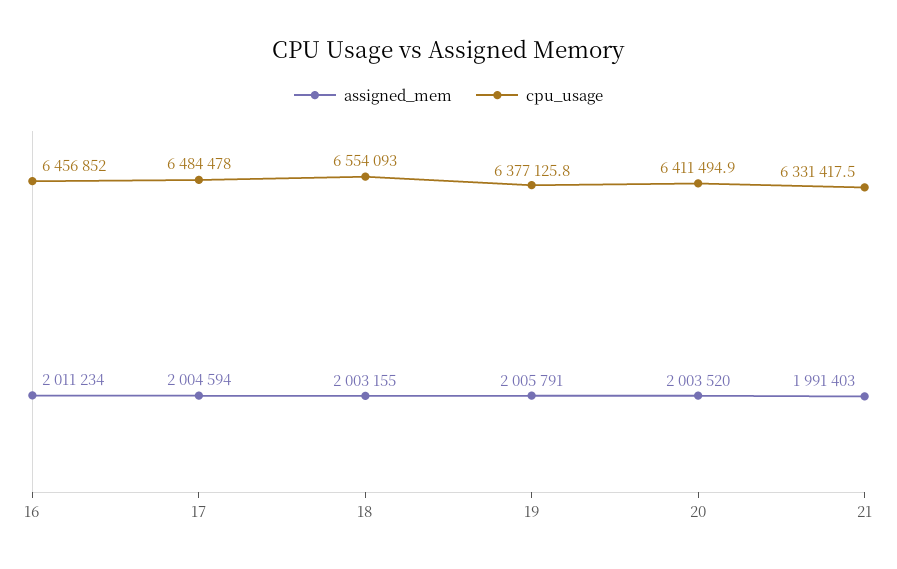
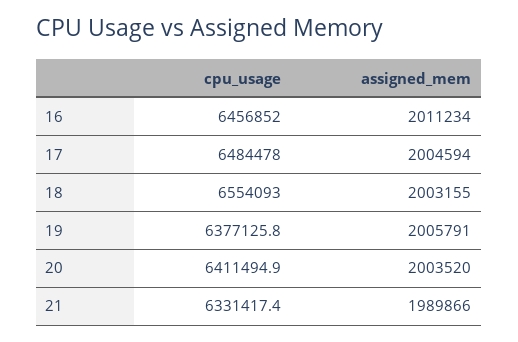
  {
    "assigned_mem": {
      "16": 2011234,
      "17": 2004594,
      "18": 2003155,
      "19": 2005791,
      "20": 2003520,
-     "21": 1991403
+     "21": 1989866
    },
    "cpu_usage": {
      "16": 6456852,
      "17": 6484478,
      "18": 6554093,
      "19": 6377125.8,
      "20": 6411494.9,
-     "21": 6331417.5
+     "21": 6331417.4
    }
  }

